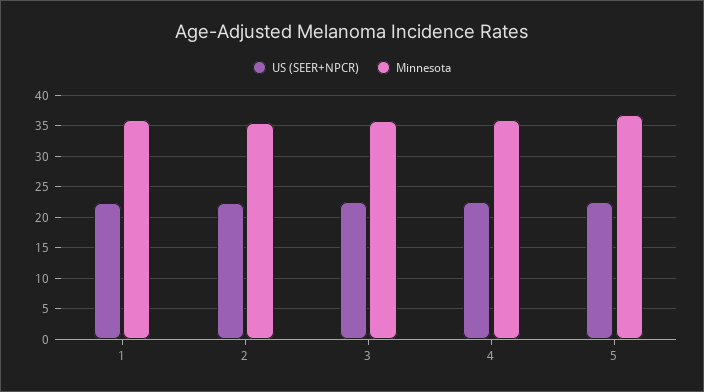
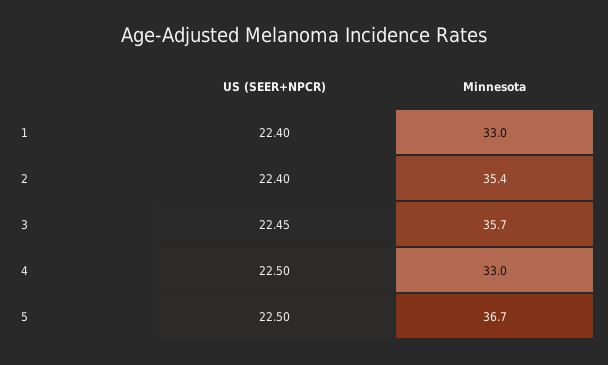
  {
    "US (SEER+NPCR)": {
      "1": 22.4,
      "2": 22.4,
      "3": 22.45,
      "4": 22.5,
      "5": 22.5
    },
    "Minnesota": {
-     "1": 36,
+     "1": 33,
      "2": 35.4,
      "3": 35.7,
-     "4": 36,
+     "4": 33,
      "5": 36.7
    }
  }

